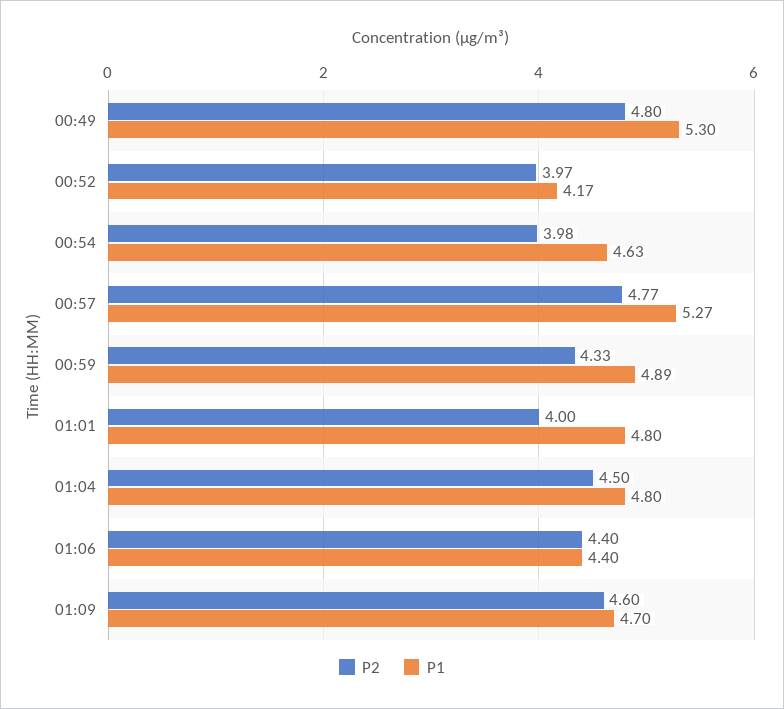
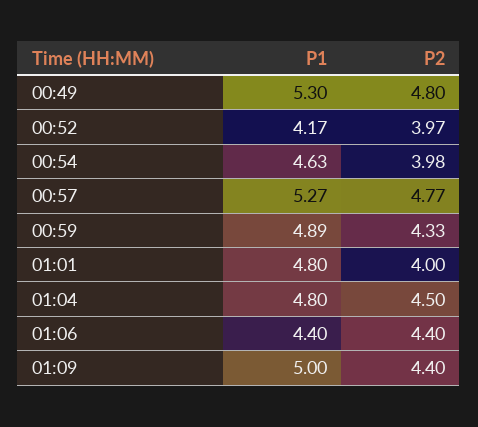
  {
    "P2": {
      "00:49": 4.8,
      "00:52": 3.97,
      "00:54": 3.98,
      "00:57": 4.77,
      "00:59": 4.33,
      "01:01": 4,
      "01:04": 4.5,
      "01:06": 4.4,
-     "01:09": 4.6
+     "01:09": 4.4
    },
    "P1": {
      "00:49": 5.3,
      "00:52": 4.17,
      "00:54": 4.63,
      "00:57": 5.27,
      "00:59": 4.89,
      "01:01": 4.8,
      "01:04": 4.8,
      "01:06": 4.4,
-     "01:09": 4.7
+     "01:09": 5
    }
  }

